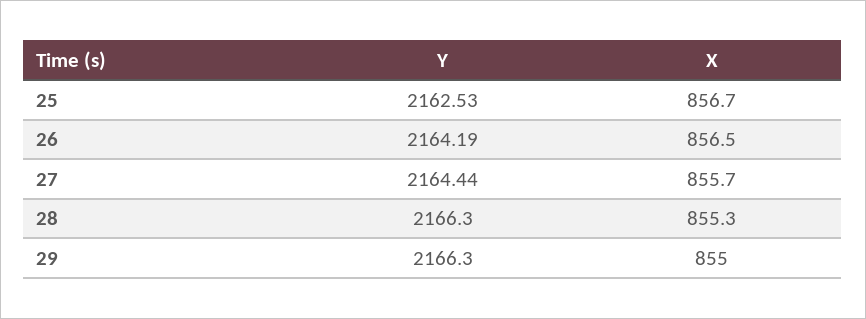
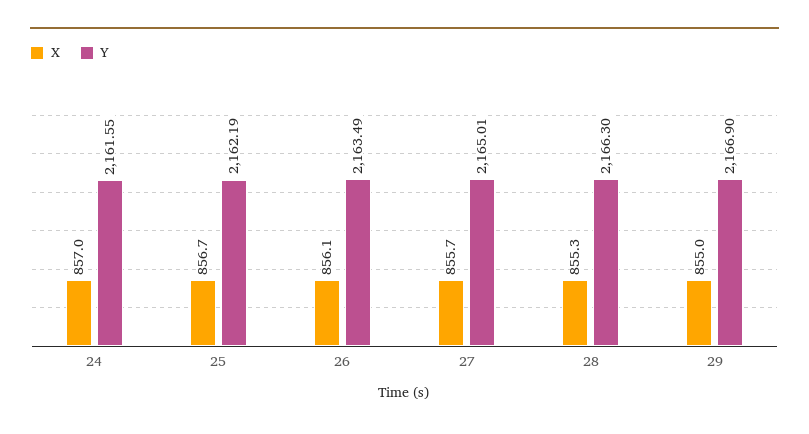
  {
    "Y": {
-     "25": 2162.53,
+     "25": 2162.19,
-     "26": 2164.19,
+     "26": 2163.49,
-     "27": 2164.44,
+     "27": 2165.01,
      "28": 2166.3,
-     "29": 2166.3
+     "29": 2166.9,
+     "24": 2161.55
    },
    "X": {
      "25": 856.7,
-     "26": 856.5,
+     "26": 856.1,
      "27": 855.7,
      "28": 855.3,
-     "29": 855
+     "29": 855,
+     "24": 857
    }
  }

